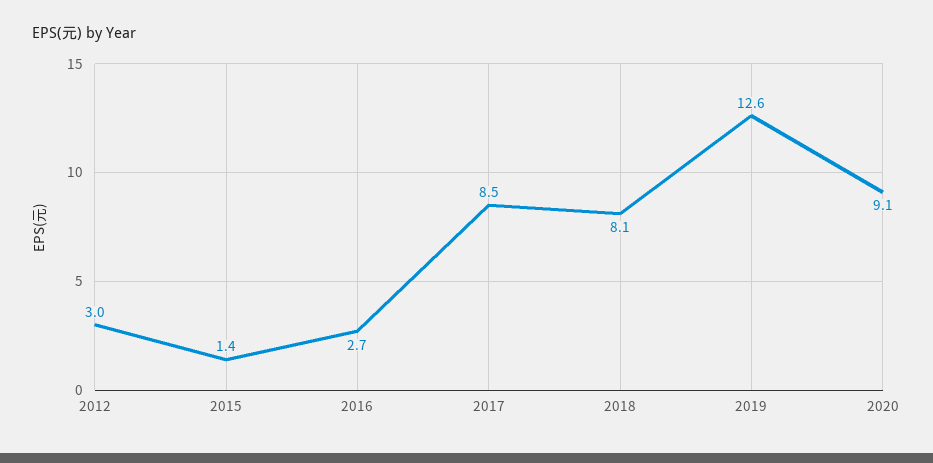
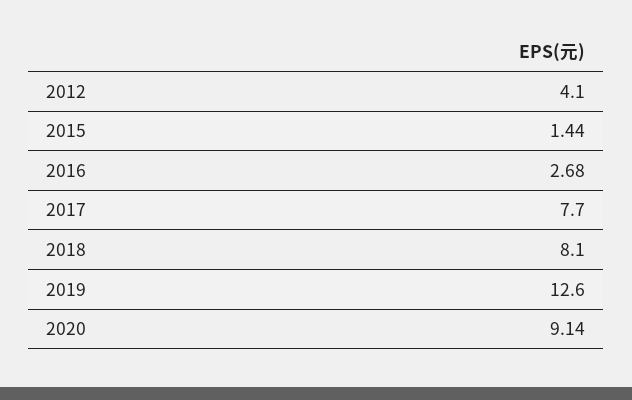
  {
-   "2012": 3,
+   "2012": 4.1,
    "2015": 1.44,
    "2016": 2.68,
-   "2017": 8.5,
+   "2017": 7.7,
    "2018": 8.1,
    "2019": 12.6,
    "2020": 9.14
  }

